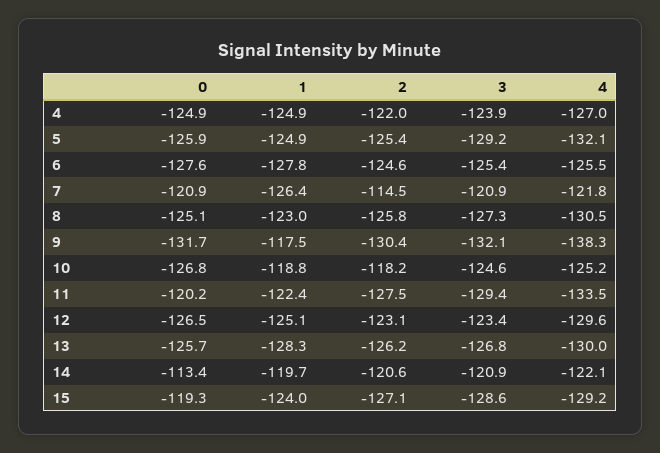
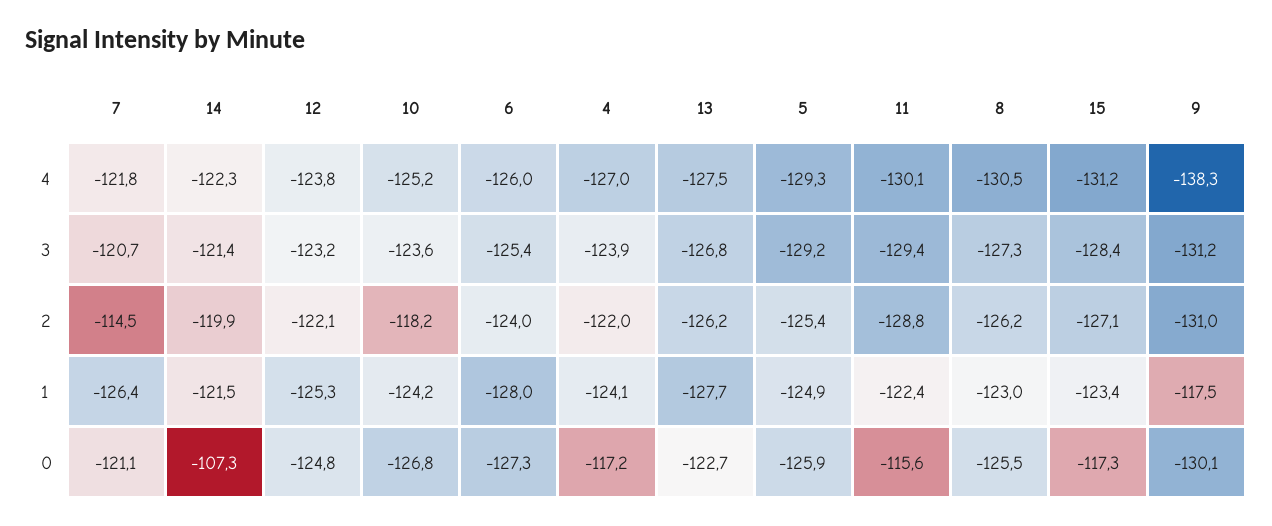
  {
    "0": {
-     "4": -124.9,
+     "4": -117.2,
      "5": -125.9,
-     "6": -127.6,
+     "6": -127.3,
-     "7": -120.9,
+     "7": -121.1,
-     "8": -125.1,
+     "8": -125.5,
-     "9": -131.7,
+     "9": -130.1,
      "10": -126.8,
-     "11": -120.2,
+     "11": -115.6,
-     "12": -126.5,
+     "12": -124.8,
-     "13": -125.7,
+     "13": -122.7,
-     "14": -113.4,
+     "14": -107.3,
-     "15": -119.3
+     "15": -117.3
    },
    "1": {
-     "4": -124.9,
+     "4": -124.1,
      "5": -124.9,
-     "6": -127.8,
+     "6": -128,
      "7": -126.4,
      "8": -123,
      "9": -117.5,
-     "10": -118.8,
+     "10": -124.2,
      "11": -122.4,
-     "12": -125.1,
+     "12": -125.3,
-     "13": -128.3,
+     "13": -127.7,
-     "14": -119.7,
+     "14": -121.5,
-     "15": -124
+     "15": -123.4
    },
    "2": {
      "4": -122,
      "5": -125.4,
-     "6": -124.6,
+     "6": -124,
      "7": -114.5,
-     "8": -125.8,
+     "8": -126.2,
-     "9": -130.4,
+     "9": -131,
      "10": -118.2,
-     "11": -127.5,
+     "11": -128.8,
-     "12": -123.1,
+     "12": -122.1,
      "13": -126.2,
-     "14": -120.6,
+     "14": -119.9,
      "15": -127.1
    },
    "3": {
      "4": -123.9,
      "5": -129.2,
      "6": -125.4,
-     "7": -120.9,
+     "7": -120.7,
      "8": -127.3,
-     "9": -132.1,
+     "9": -131.2,
-     "10": -124.6,
+     "10": -123.6,
      "11": -129.4,
-     "12": -123.4,
+     "12": -123.2,
      "13": -126.8,
-     "14": -120.9,
+     "14": -121.4,
-     "15": -128.6
+     "15": -128.4
    },
    "4": {
      "4": -127,
-     "5": -132.1,
+     "5": -129.3,
-     "6": -125.5,
+     "6": -126,
      "7": -121.8,
      "8": -130.5,
      "9": -138.3,
      "10": -125.2,
-     "11": -133.5,
+     "11": -130.1,
-     "12": -129.6,
+     "12": -123.8,
-     "13": -130,
+     "13": -127.5,
-     "14": -122.1,
+     "14": -122.3,
-     "15": -129.2
+     "15": -131.2
    }
  }

